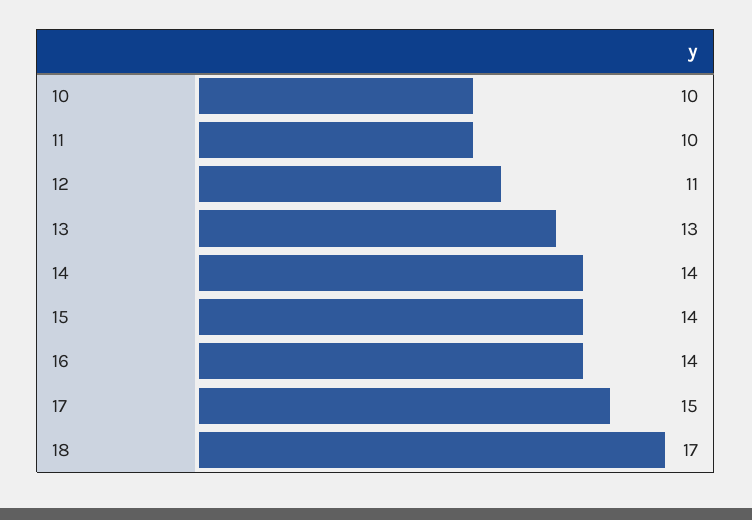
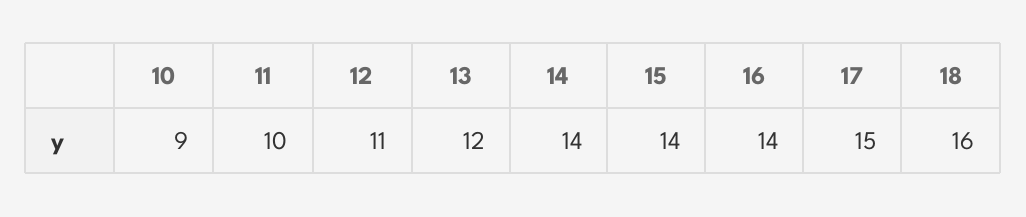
  {
-   "10": 10,
+   "10": 9,
    "11": 10,
    "12": 11,
-   "13": 13,
+   "13": 12,
    "14": 14,
    "15": 14,
    "16": 14,
    "17": 15,
-   "18": 17
+   "18": 16
  }

